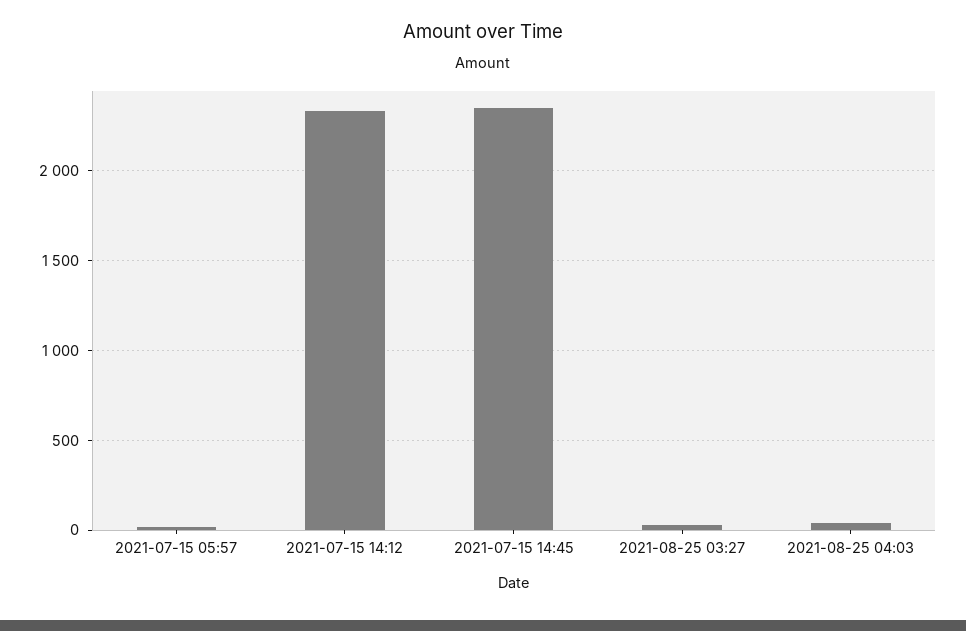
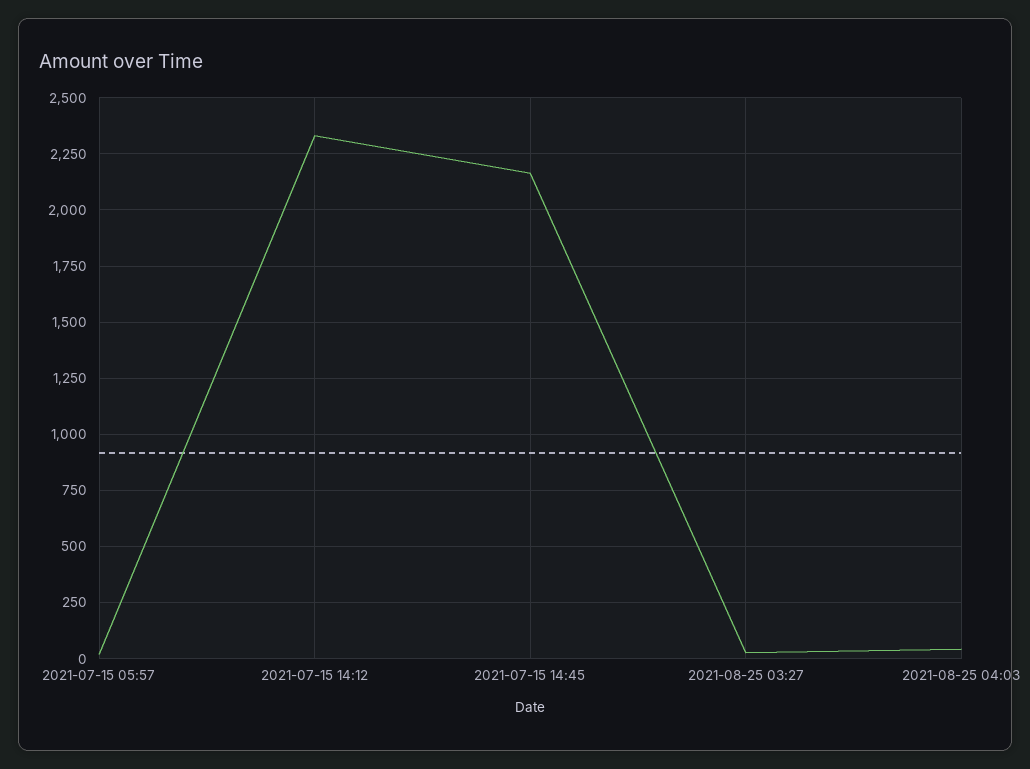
  {
    "2021-07-15 05:57": 0,
    "2021-07-15 14:12": 2350,
-   "2021-07-15 14:45": 2350,
+   "2021-07-15 14:45": 2150,
    "2021-08-25 03:27": 50,
    "2021-08-25 04:03": 50
  }

